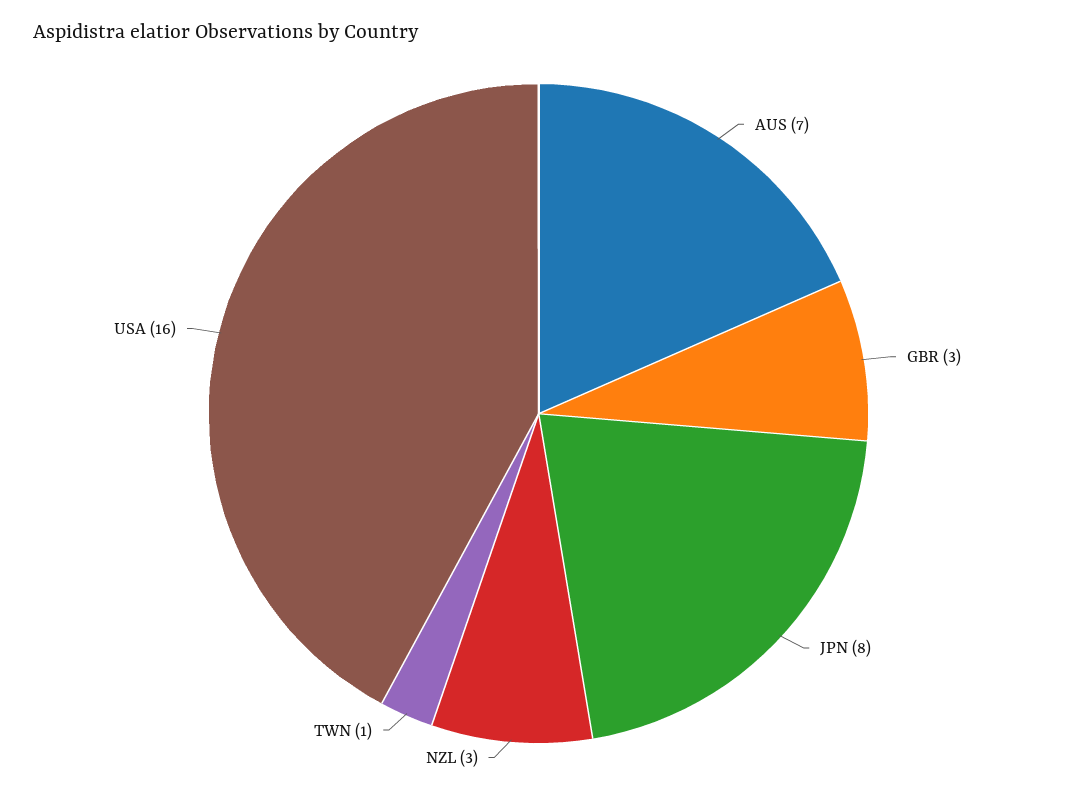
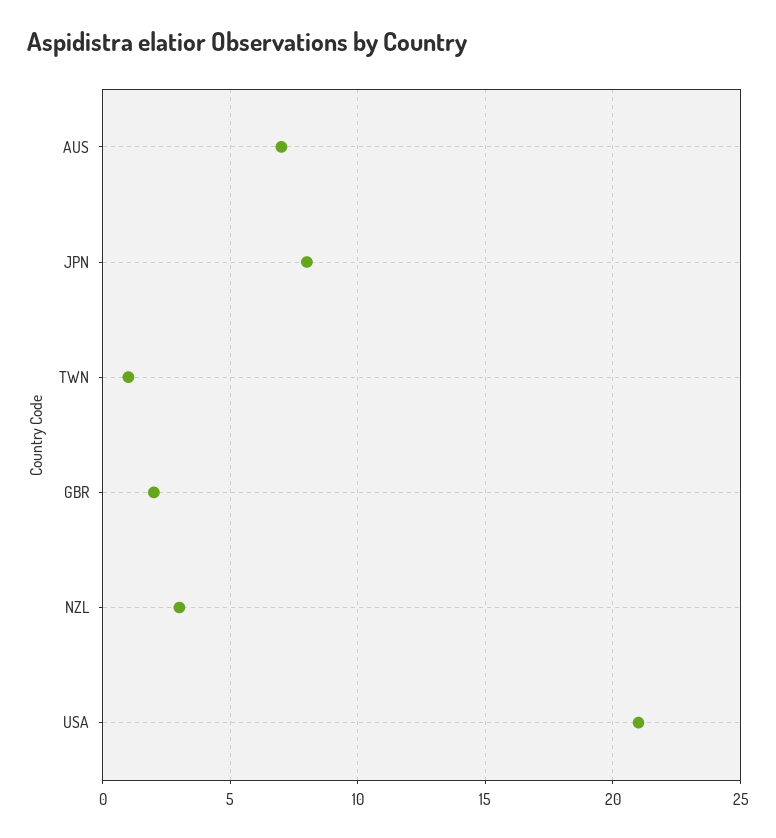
  {
    "AUS": 7,
-   "GBR": 3,
+   "GBR": 2,
    "JPN": 8,
    "NZL": 3,
    "TWN": 1,
-   "USA": 16
+   "USA": 21
  }

